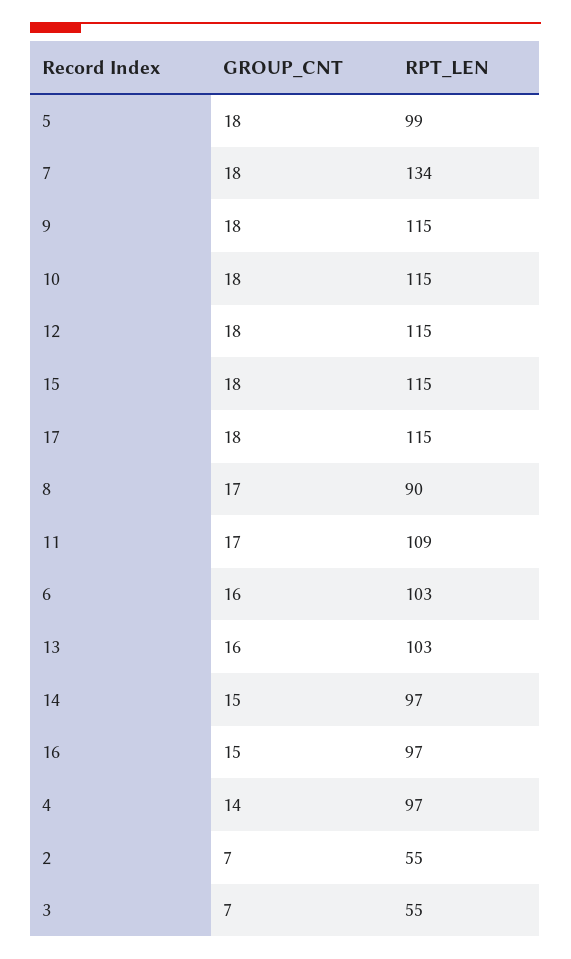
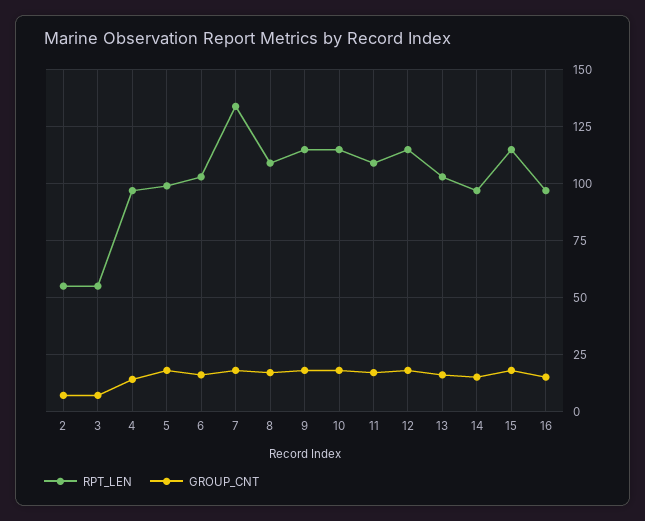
  {
    "GROUP_CNT": {
      "5": 18,
      "7": 18,
      "9": 18,
      "10": 18,
      "12": 18,
      "15": 18,
-     "17": 18,
      "8": 17,
      "11": 17,
      "6": 16,
      "13": 16,
      "14": 15,
      "16": 15,
      "4": 14,
      "2": 7,
      "3": 7
    },
    "RPT_LEN": {
      "5": 99,
      "7": 134,
      "9": 115,
      "10": 115,
      "12": 115,
      "15": 115,
-     "17": 115,
-     "8": 90,
+     "8": 110,
      "11": 109,
      "6": 103,
      "13": 103,
      "14": 97,
      "16": 97,
      "4": 97,
      "2": 55,
      "3": 55
    }
  }

